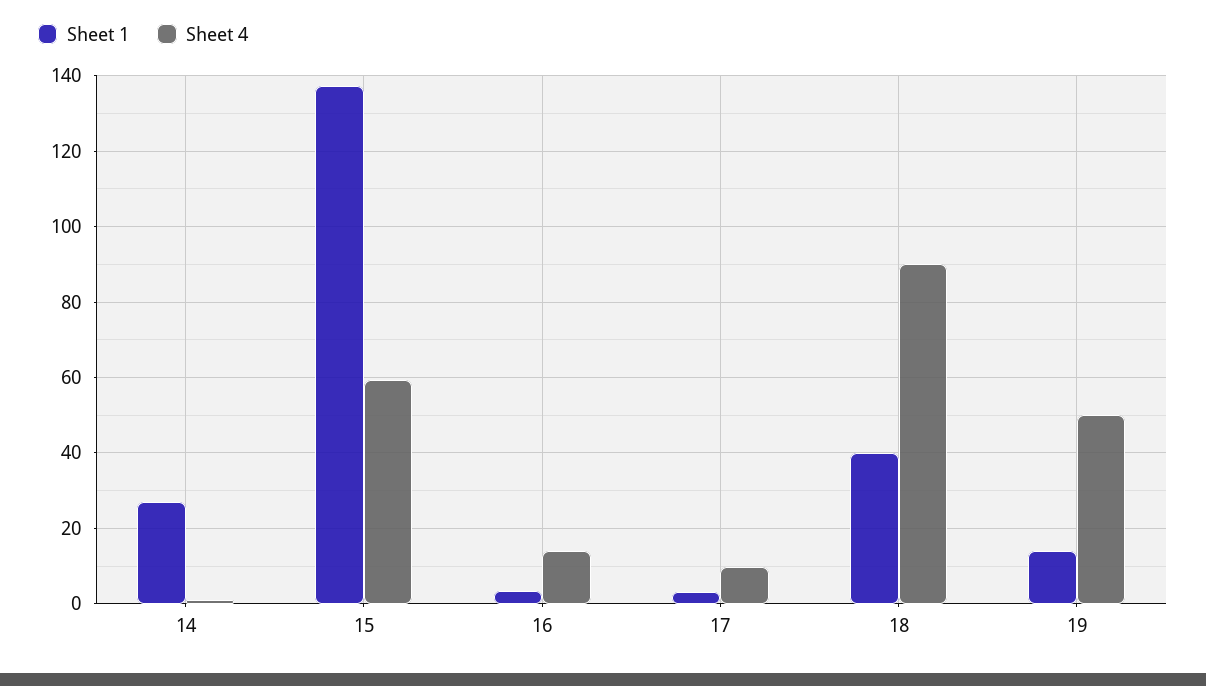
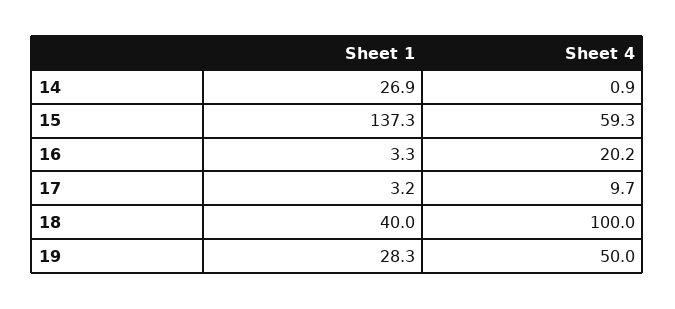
  {
    "Sheet 1": {
      "14": 26.9,
      "15": 137.3,
      "16": 3.3,
      "17": 3.2,
      "18": 40,
-     "19": 14
+     "19": 28.3
    },
    "Sheet 4": {
      "14": 0.9,
      "15": 59.3,
-     "16": 14,
+     "16": 20.2,
      "17": 9.7,
-     "18": 90,
+     "18": 100,
      "19": 50
    }
  }

